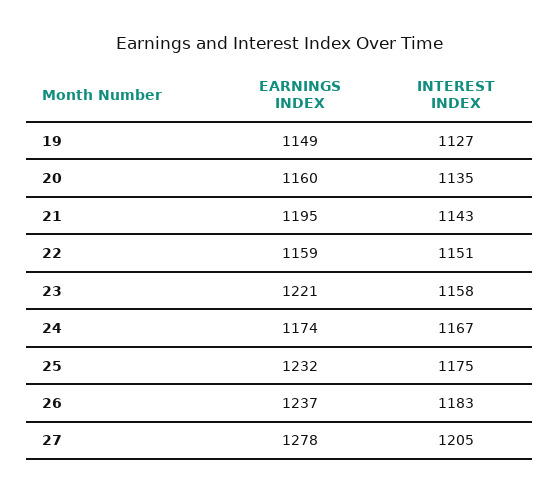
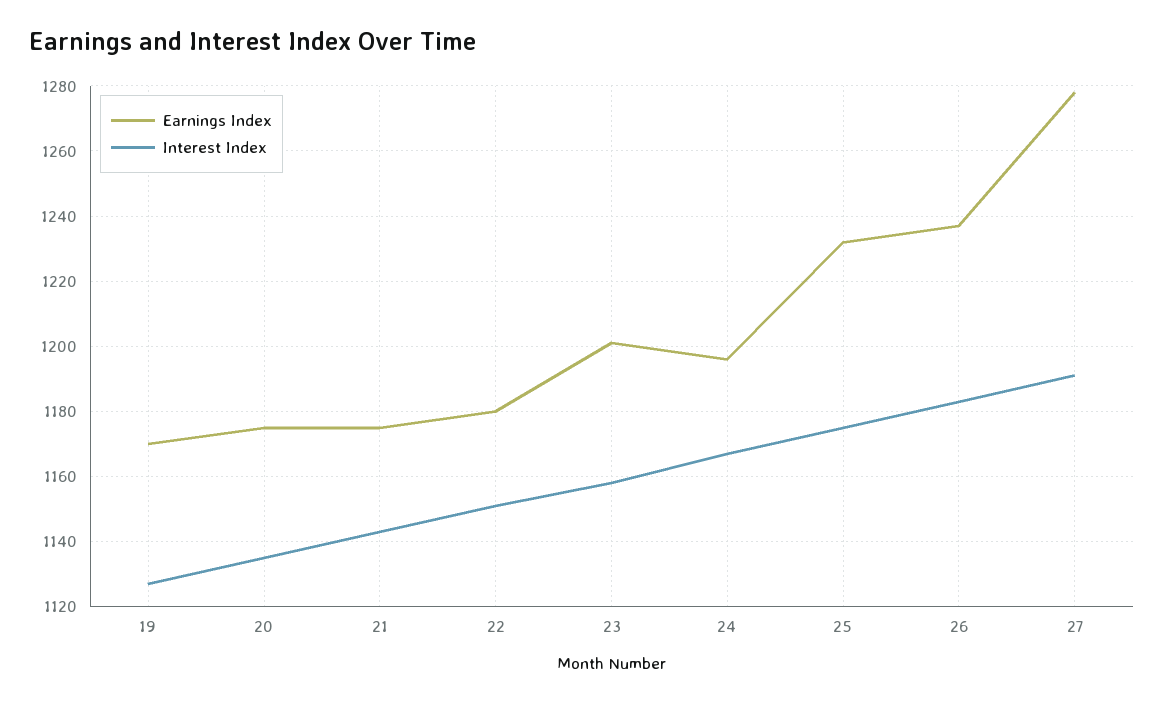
  {
    "EARNINGS INDEX": {
-     "19": 1149,
+     "19": 1170,
-     "20": 1160,
+     "20": 1175,
-     "21": 1195,
+     "21": 1175,
-     "22": 1159,
+     "22": 1180,
-     "23": 1221,
+     "23": 1200,
-     "24": 1174,
+     "24": 1195,
      "25": 1232,
      "26": 1237,
      "27": 1278
    },
    "INTEREST INDEX": {
      "19": 1127,
      "20": 1135,
      "21": 1143,
      "22": 1151,
      "23": 1158,
      "24": 1167,
      "25": 1175,
      "26": 1183,
-     "27": 1205
+     "27": 1190
    }
  }

